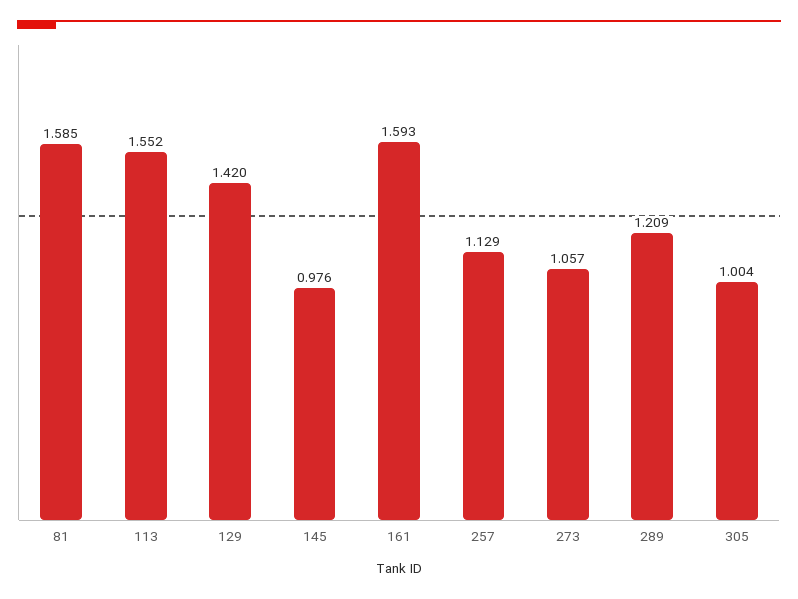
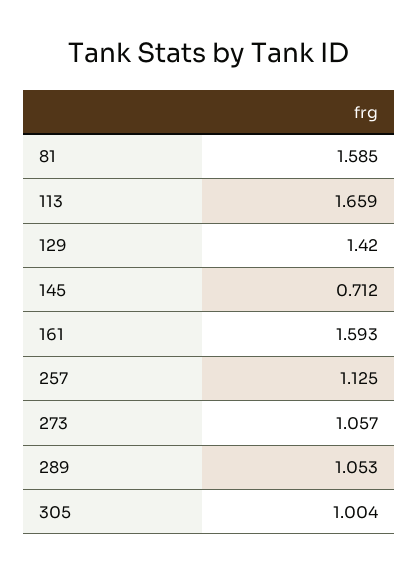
  {
    "81": 1.585,
-   "113": 1.552,
+   "113": 1.659,
    "129": 1.42,
-   "145": 0.976,
+   "145": 0.712,
    "161": 1.593,
-   "257": 1.129,
+   "257": 1.125,
    "273": 1.057,
-   "289": 1.209,
+   "289": 1.053,
    "305": 1.004
  }

